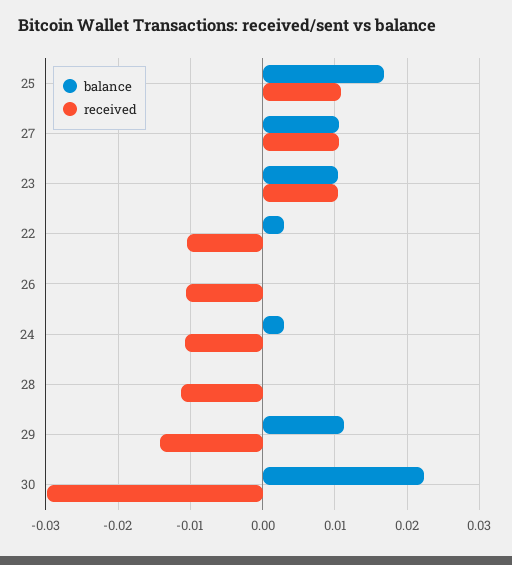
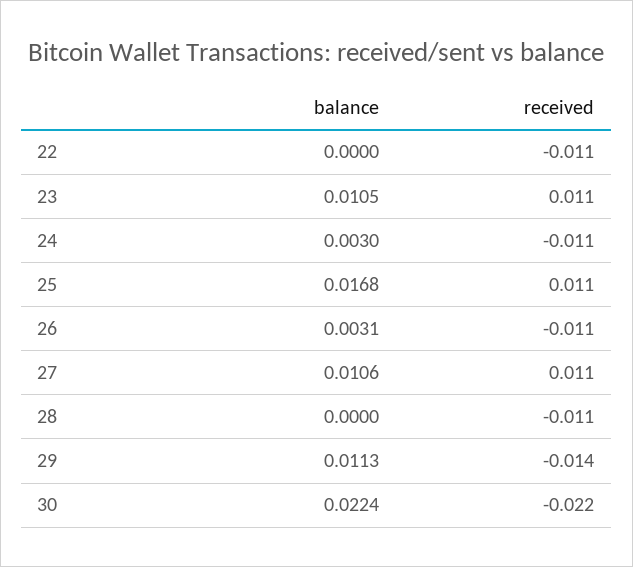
  {
    "balance": {
      "25": 0.0168,
      "27": 0.0106,
      "23": 0.0105,
-     "22": 0.003,
+     "22": 0,
-     "26": 0,
+     "26": 0.0031,
      "24": 0.003,
      "28": 0,
      "29": 0.0113,
      "30": 0.0224
    },
    "received": {
      "25": 0.011,
      "27": 0.011,
      "23": 0.011,
      "22": -0.011,
      "26": -0.011,
      "24": -0.011,
      "28": -0.011,
      "29": -0.014,
-     "30": -0.03
+     "30": -0.022
    }
  }

